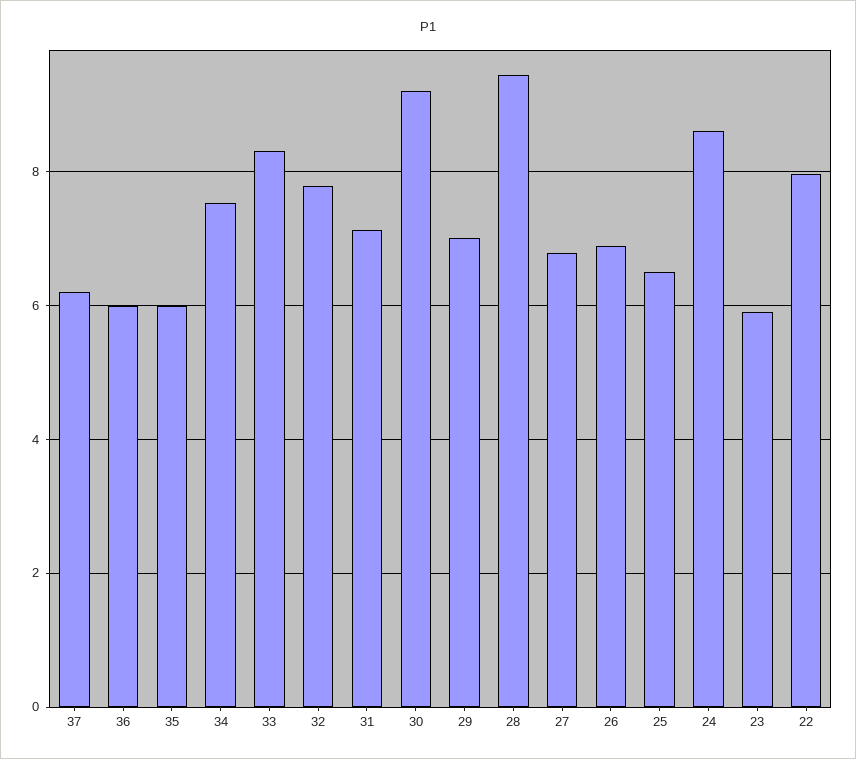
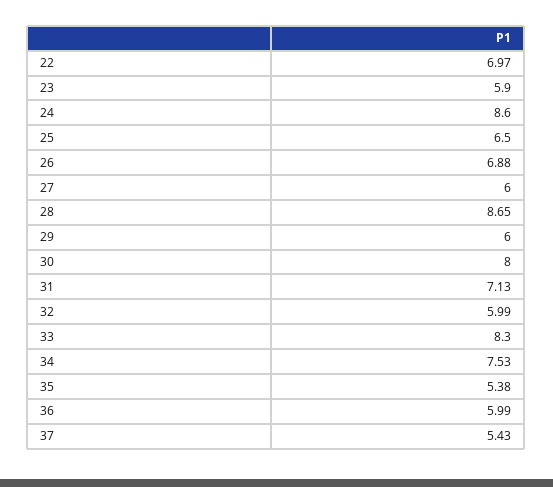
  {
-   "37": 6.2,
+   "37": 5.43,
    "36": 5.99,
-   "35": 6,
+   "35": 5.38,
    "34": 7.53,
    "33": 8.3,
-   "32": 7.8,
+   "32": 5.99,
    "31": 7.13,
-   "30": 9.2,
+   "30": 8,
-   "29": 7,
+   "29": 6,
-   "28": 9.4,
+   "28": 8.65,
-   "27": 6.8,
+   "27": 6,
    "26": 6.88,
    "25": 6.5,
    "24": 8.6,
    "23": 5.9,
-   "22": 8
+   "22": 6.97
  }

